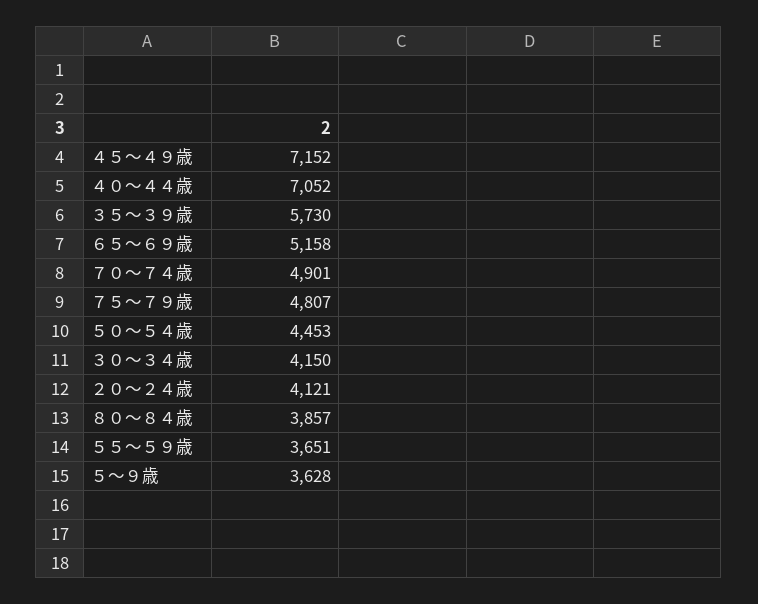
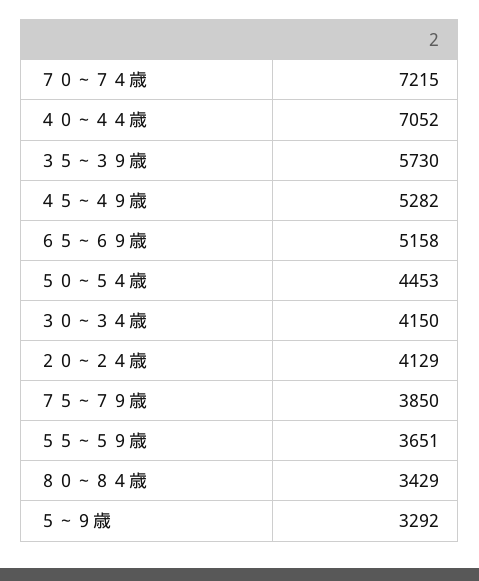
  {
-   "４５～４９歳": 7152,
+   "４５～４９歳": 5282,
    "４０～４４歳": 7052,
    "３５～３９歳": 5730,
    "６５～６９歳": 5158,
-   "７０～７４歳": 4901,
+   "７０～７４歳": 7215,
-   "７５～７９歳": 4807,
+   "７５～７９歳": 3850,
    "５０～５４歳": 4453,
    "３０～３４歳": 4150,
-   "２０～２４歳": 4121,
+   "２０～２４歳": 4129,
-   "８０～８４歳": 3857,
+   "８０～８４歳": 3429,
    "５５～５９歳": 3651,
-   "５～９歳": 3628
+   "５～９歳": 3292
  }

